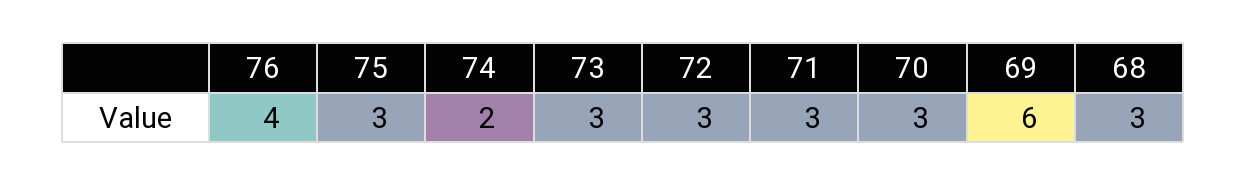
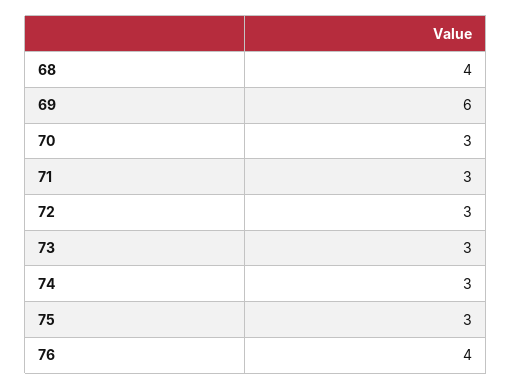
  {
    "76": 4,
    "75": 3,
-   "74": 2,
+   "74": 3,
    "73": 3,
    "72": 3,
    "71": 3,
    "70": 3,
    "69": 6,
-   "68": 3
+   "68": 4
  }

